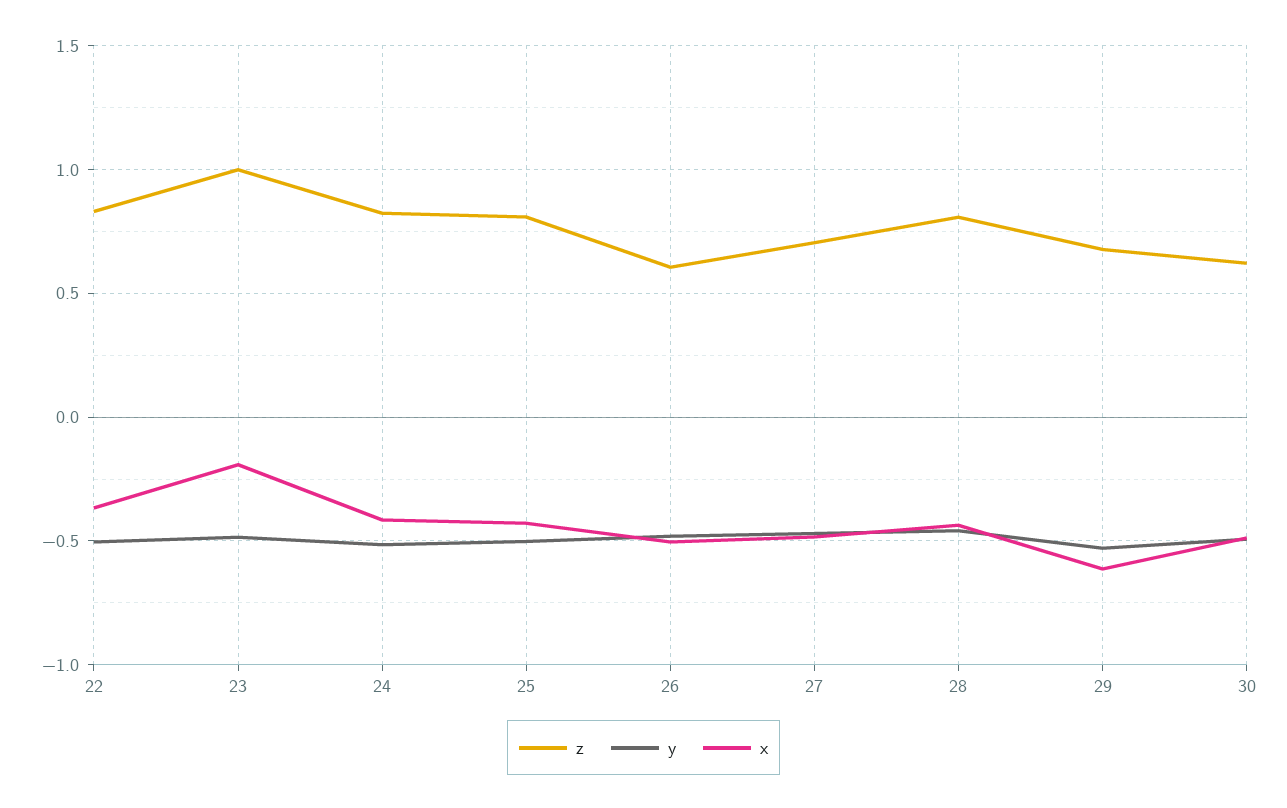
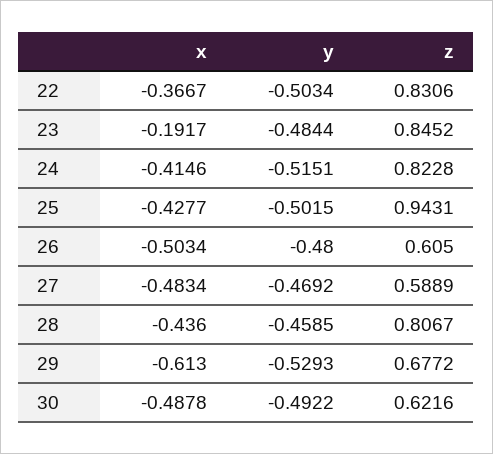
  {
    "z": {
      "22": 0.8306,
-     "23": 1,
+     "23": 0.8452,
      "24": 0.8228,
-     "25": 0.8,
+     "25": 0.9431,
      "26": 0.605,
-     "27": 0.7,
+     "27": 0.5889,
      "28": 0.8067,
      "29": 0.6772,
      "30": 0.6216
    },
    "y": {
      "22": -0.5034,
      "23": -0.4844,
      "24": -0.5151,
      "25": -0.5015,
      "26": -0.48,
      "27": -0.4692,
      "28": -0.4585,
      "29": -0.5293,
      "30": -0.4922
    },
    "x": {
      "22": -0.3667,
      "23": -0.1917,
      "24": -0.4146,
      "25": -0.4277,
      "26": -0.5034,
      "27": -0.4834,
      "28": -0.436,
      "29": -0.613,
      "30": -0.4878
    }
  }

